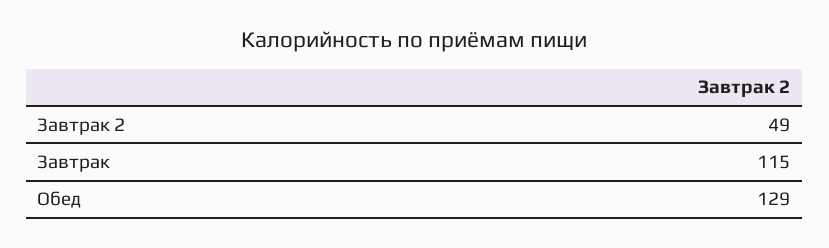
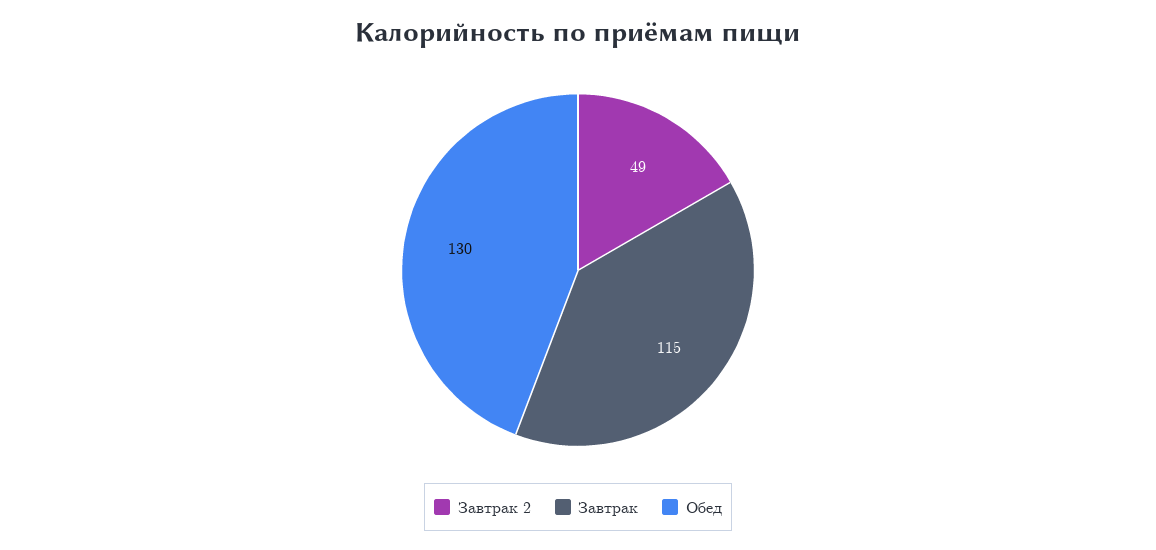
  {
    "Завтрак 2": 49,
    "Завтрак": 115,
-   "Обед": 129
+   "Обед": 130
  }

